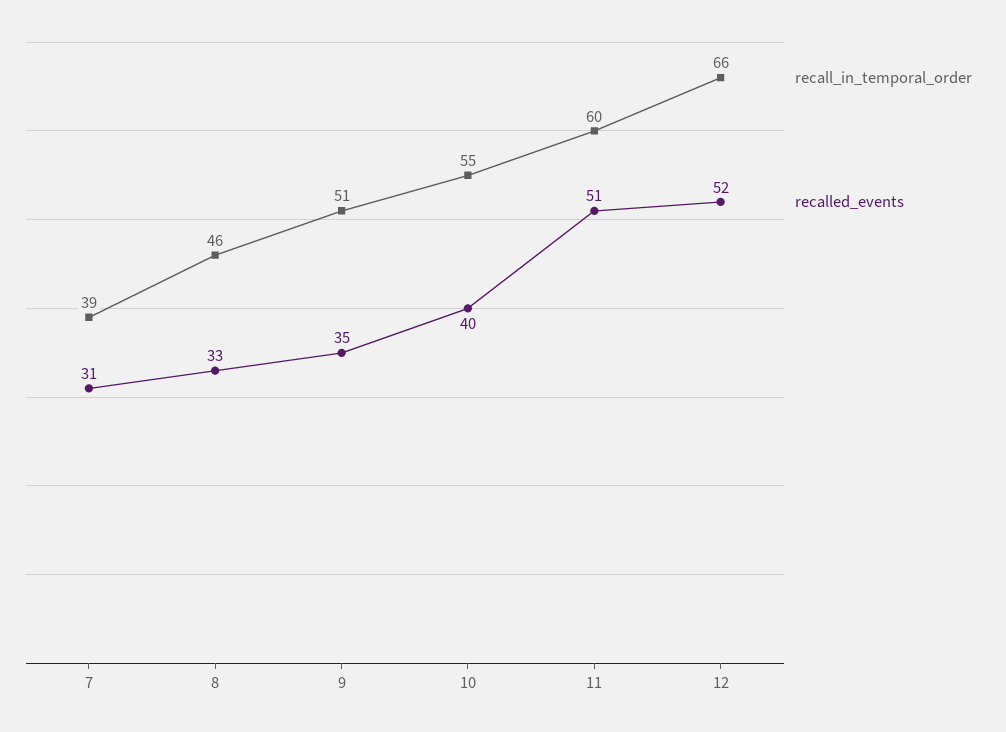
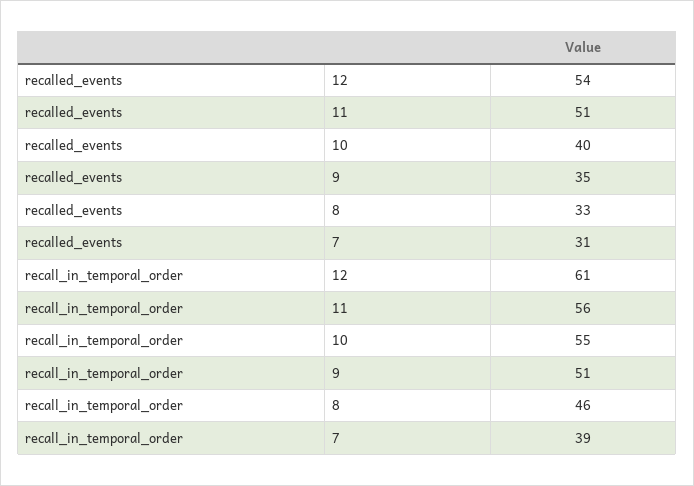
  {
    "recall_in_temporal_order": {
      "7": 39,
      "8": 46,
      "9": 51,
      "10": 55,
-     "11": 60,
+     "11": 56,
-     "12": 66
+     "12": 61
    },
    "recalled_events": {
      "7": 31,
      "8": 33,
      "9": 35,
      "10": 40,
      "11": 51,
-     "12": 52
+     "12": 54
    }
  }

